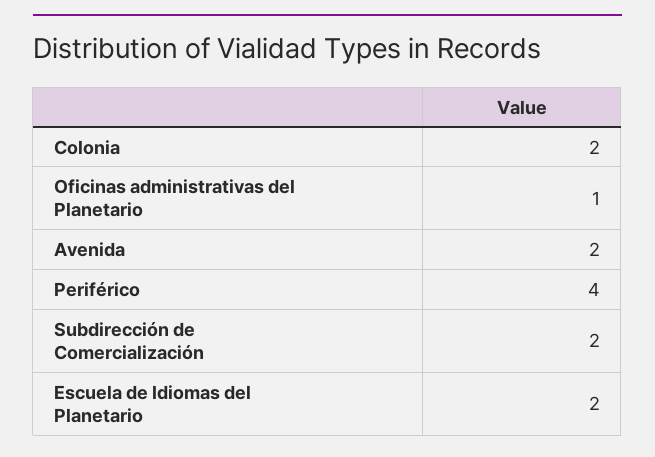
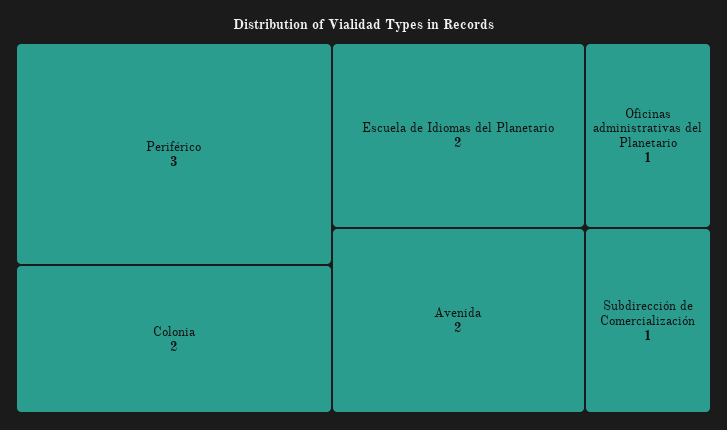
  {
    "Colonia": 2,
    "Oficinas administrativas del Planetario": 1,
    "Avenida": 2,
-   "Periférico": 4,
+   "Periférico": 3,
-   "Subdirección de Comercialización": 2,
+   "Subdirección de Comercialización": 1,
    "Escuela de Idiomas del Planetario": 2
  }

